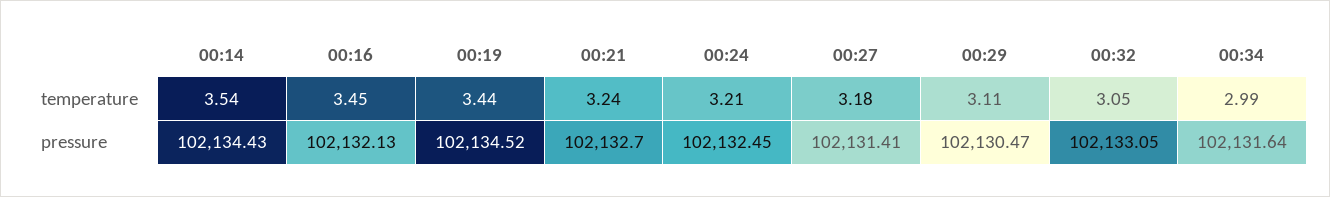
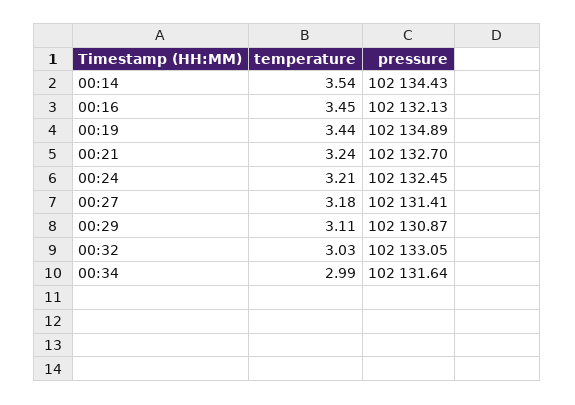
  {
    "00:14": {
      "temperature": 3.54,
      "pressure": 102134.43
    },
    "00:16": {
      "temperature": 3.45,
      "pressure": 102132.13
    },
    "00:19": {
      "temperature": 3.44,
-     "pressure": 102134.52
+     "pressure": 102134.89
    },
    "00:21": {
      "temperature": 3.24,
      "pressure": 102132.7
    },
    "00:24": {
      "temperature": 3.21,
      "pressure": 102132.45
    },
    "00:27": {
      "temperature": 3.18,
      "pressure": 102131.41
    },
    "00:29": {
      "temperature": 3.11,
-     "pressure": 102130.47
+     "pressure": 102130.87
    },
    "00:32": {
-     "temperature": 3.05,
+     "temperature": 3.03,
      "pressure": 102133.05
    },
    "00:34": {
      "temperature": 2.99,
      "pressure": 102131.64
    }
  }

